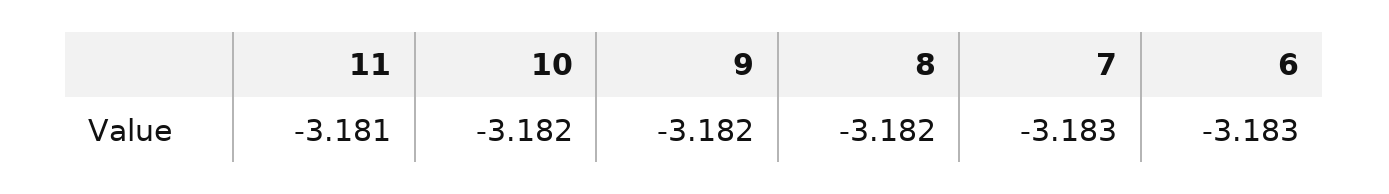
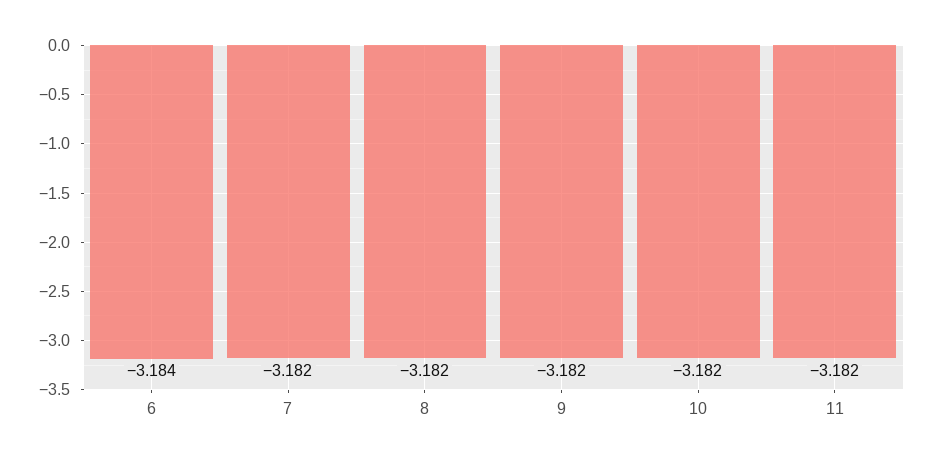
  {
-   "11": -3.181,
+   "11": -3.182,
    "10": -3.182,
    "9": -3.182,
    "8": -3.182,
-   "7": -3.183,
+   "7": -3.182,
-   "6": -3.183
+   "6": -3.184
  }

